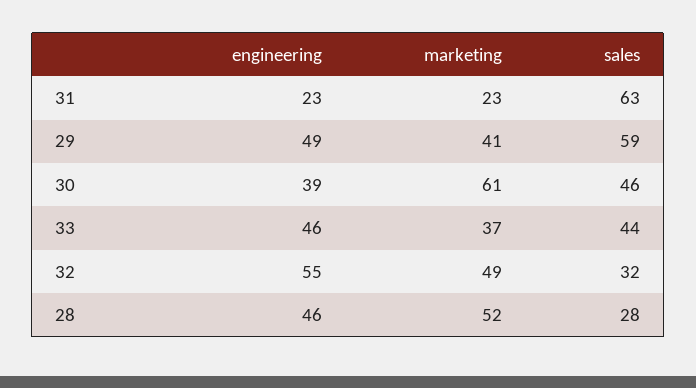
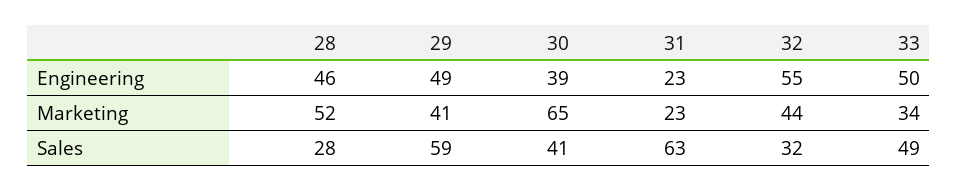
  {
    "engineering": {
      "31": 23,
      "29": 49,
      "30": 39,
-     "33": 46,
+     "33": 50,
      "32": 55,
      "28": 46
    },
    "marketing": {
      "31": 23,
      "29": 41,
-     "30": 61,
+     "30": 65,
-     "33": 37,
+     "33": 34,
-     "32": 49,
+     "32": 44,
      "28": 52
    },
    "sales": {
      "31": 63,
      "29": 59,
-     "30": 46,
+     "30": 41,
-     "33": 44,
+     "33": 49,
      "32": 32,
      "28": 28
    }
  }

